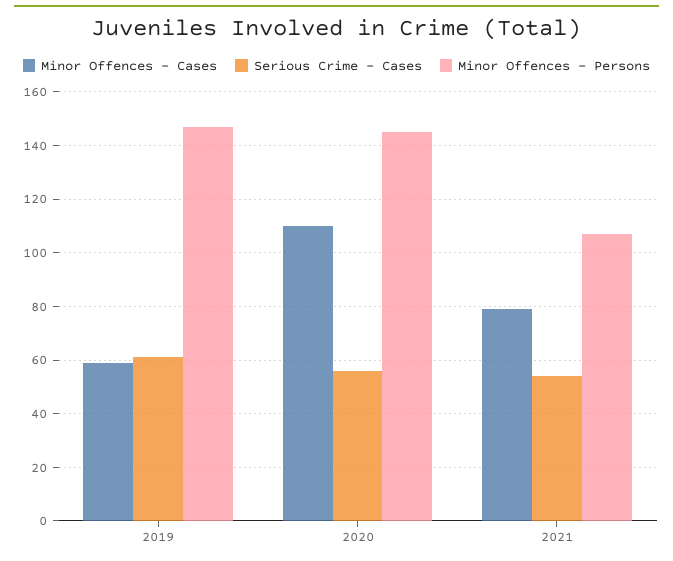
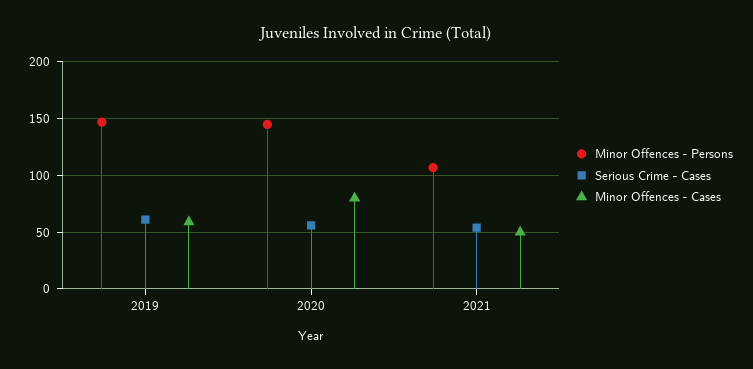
  {
    "Minor Offences - Cases": {
      "2019": 60,
-     "2020": 110,
+     "2020": 80,
-     "2021": 80
+     "2021": 50
    },
    "Serious Crime - Cases": {
      "2019": 60,
      "2020": 55,
      "2021": 55
    },
    "Minor Offences - Persons": {
      "2019": 145,
      "2020": 145,
      "2021": 105
    }
  }

